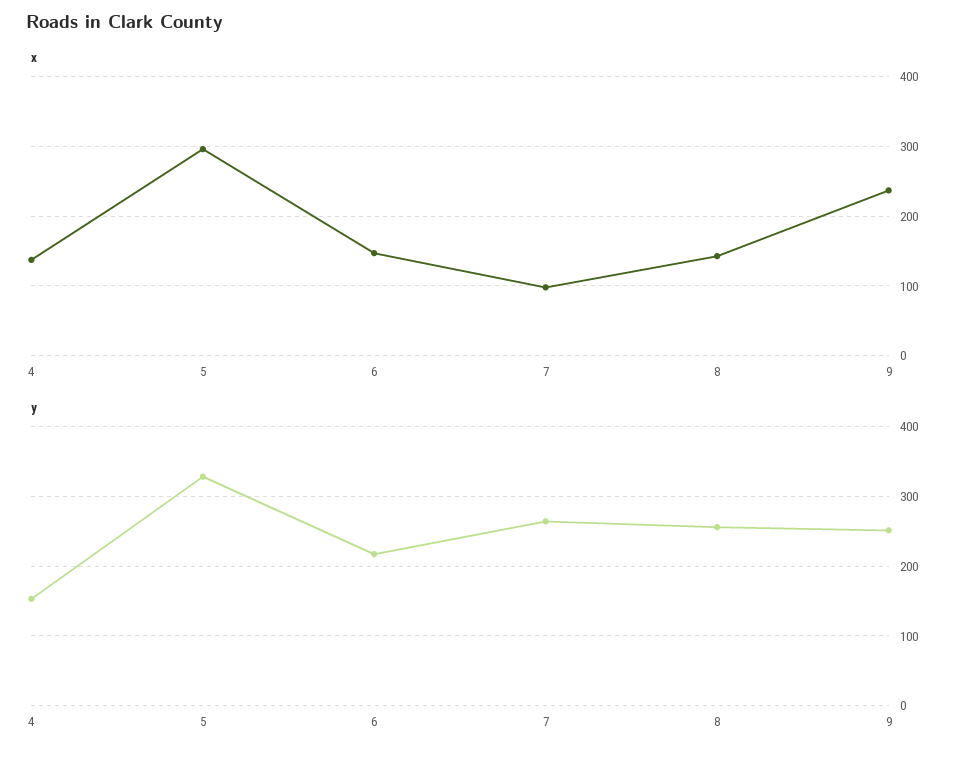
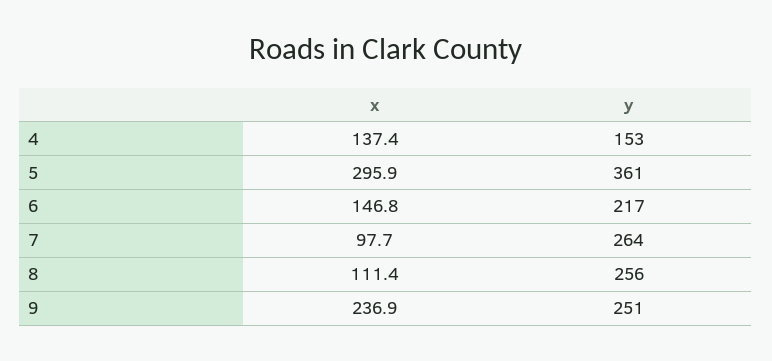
  {
    "x": {
      "4": 137.4,
      "5": 295.9,
      "6": 146.8,
      "7": 97.7,
-     "8": 140,
+     "8": 111.4,
      "9": 236.9
    },
    "y": {
      "4": 153,
-     "5": 330,
+     "5": 361,
      "6": 217,
      "7": 264,
      "8": 256,
      "9": 251
    }
  }

